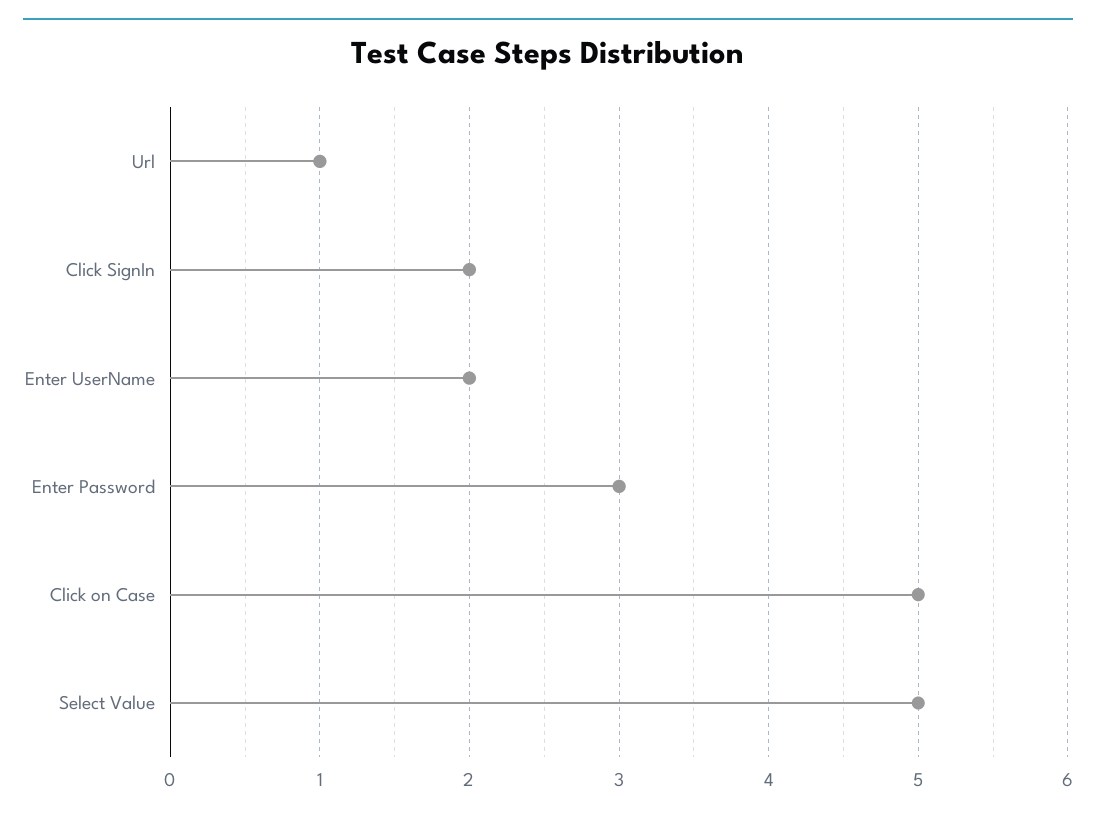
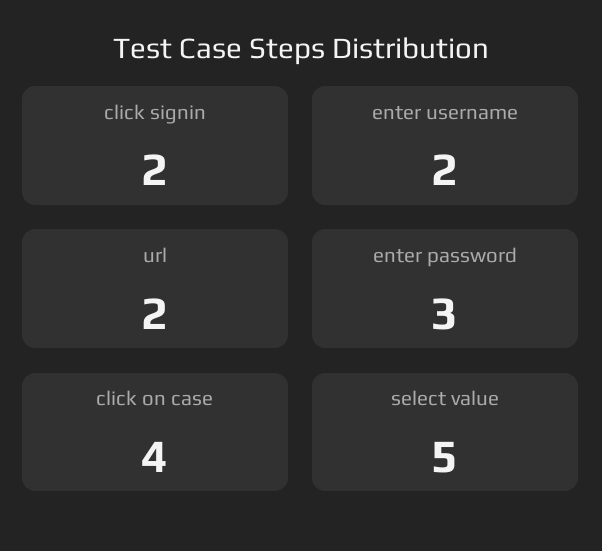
  {
-   "Url": 1,
+   "Url": 2,
    "Click SignIn": 2,
    "Enter UserName": 2,
    "Enter Password": 3,
-   "Click on Case": 5,
+   "Click on Case": 4,
    "Select Value": 5
  }

